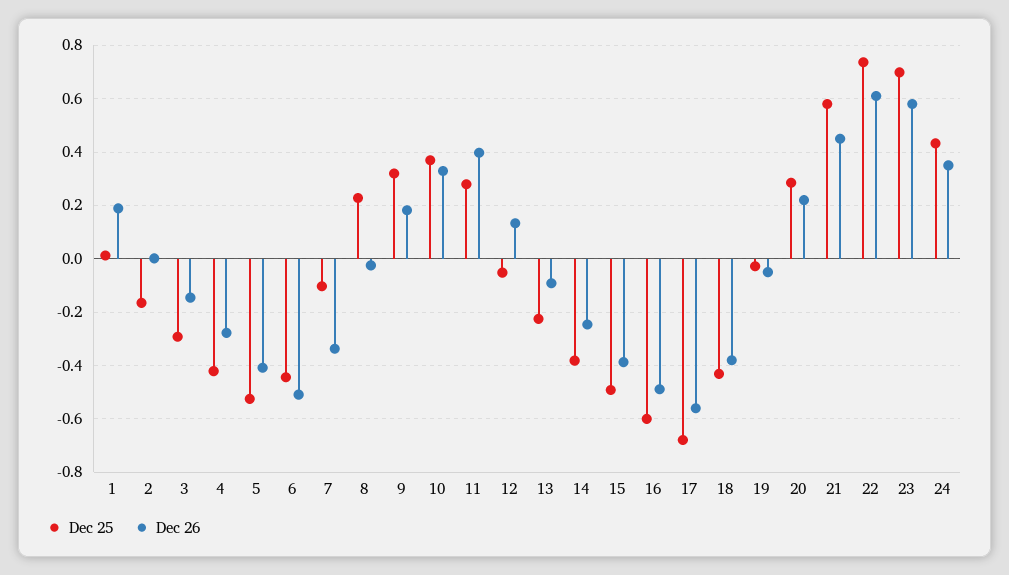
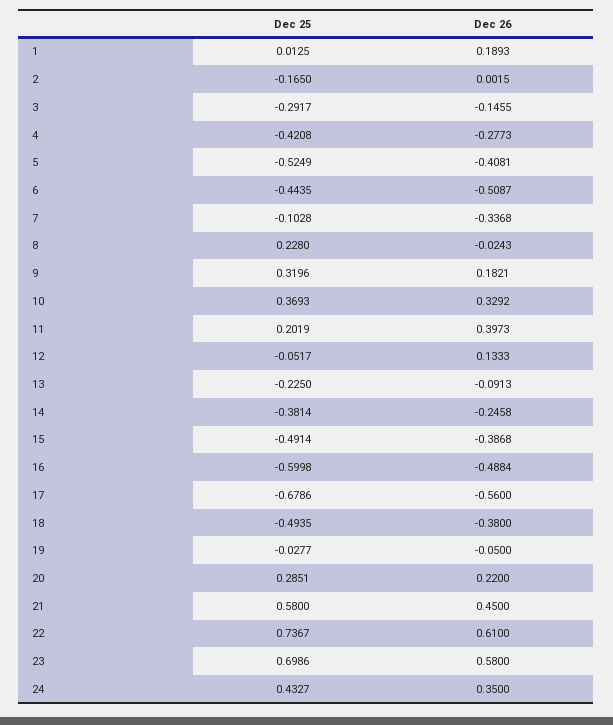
  {
    "Dec 25": {
      "1": 0.0125,
      "2": -0.165,
      "3": -0.2917,
      "4": -0.4208,
      "5": -0.5249,
      "6": -0.4435,
      "7": -0.1028,
      "8": 0.228,
      "9": 0.3196,
      "10": 0.3693,
-     "11": 0.275,
+     "11": 0.2019,
      "12": -0.0517,
      "13": -0.225,
      "14": -0.3814,
      "15": -0.4914,
      "16": -0.5998,
      "17": -0.6786,
-     "18": -0.425,
+     "18": -0.4935,
      "19": -0.0277,
      "20": 0.2851,
      "21": 0.58,
      "22": 0.7367,
      "23": 0.6986,
      "24": 0.4327
    },
    "Dec 26": {
      "1": 0.1893,
      "2": 0.0015,
      "3": -0.1455,
      "4": -0.2773,
      "5": -0.4081,
      "6": -0.5087,
      "7": -0.3368,
      "8": -0.0243,
      "9": 0.1821,
      "10": 0.3292,
      "11": 0.3973,
      "12": 0.1333,
      "13": -0.0913,
      "14": -0.2458,
      "15": -0.3868,
      "16": -0.4884,
      "17": -0.56,
      "18": -0.38,
      "19": -0.05,
      "20": 0.22,
      "21": 0.45,
      "22": 0.61,
      "23": 0.58,
      "24": 0.35
    }
  }

